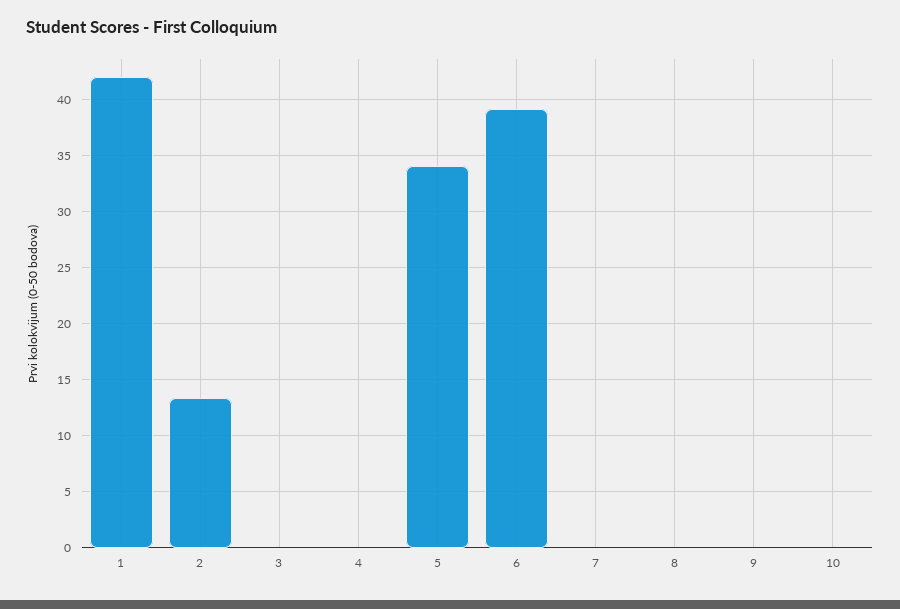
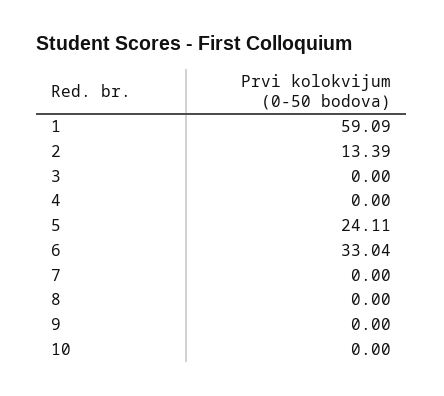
  {
-   "1": 42,
+   "1": 59.09,
    "2": 13.39,
    "3": 0,
    "4": 0,
-   "5": 34,
+   "5": 24.11,
-   "6": 39,
+   "6": 33.04,
    "7": 0,
    "8": 0,
    "9": 0,
    "10": 0
  }

